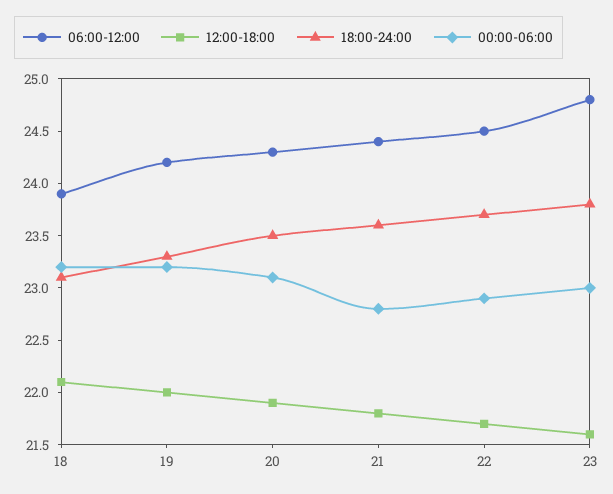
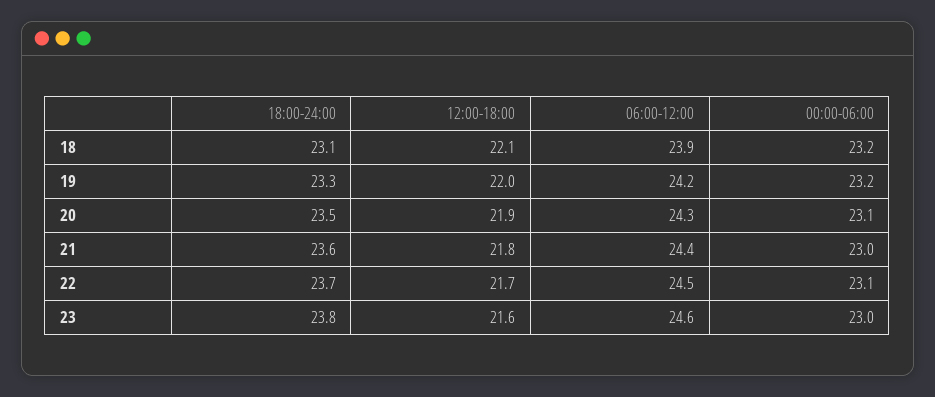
  {
    "06:00-12:00": {
      "18": 23.9,
      "19": 24.2,
      "20": 24.3,
      "21": 24.4,
      "22": 24.5,
-     "23": 24.8
+     "23": 24.6
    },
    "12:00-18:00": {
      "18": 22.1,
      "19": 22,
      "20": 21.9,
      "21": 21.8,
      "22": 21.7,
      "23": 21.6
    },
    "18:00-24:00": {
      "18": 23.1,
      "19": 23.3,
      "20": 23.5,
      "21": 23.6,
      "22": 23.7,
      "23": 23.8
    },
    "00:00-06:00": {
      "18": 23.2,
      "19": 23.2,
      "20": 23.1,
-     "21": 22.8,
+     "21": 23,
-     "22": 22.9,
+     "22": 23.1,
      "23": 23
    }
  }

